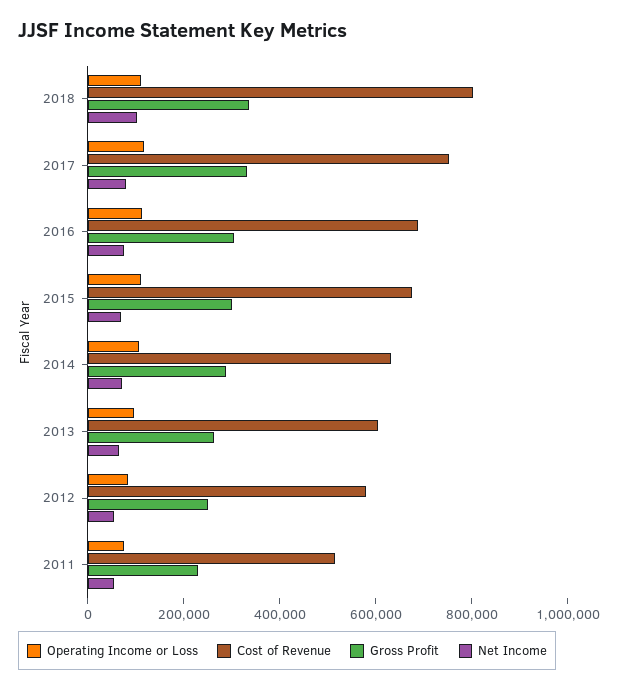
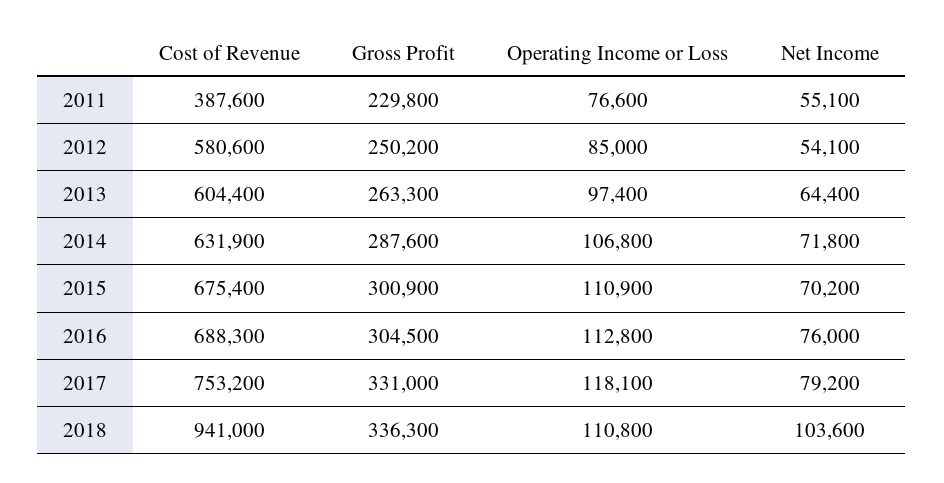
  {
    "Operating Income or Loss": {
      "2018": 110800,
      "2017": 118100,
      "2016": 112800,
      "2015": 110900,
      "2014": 106800,
      "2013": 97400,
      "2012": 85000,
      "2011": 76600
    },
    "Cost of Revenue": {
-     "2018": 800000,
+     "2018": 941000,
      "2017": 753200,
      "2016": 688300,
      "2015": 675400,
      "2014": 631900,
      "2013": 604400,
      "2012": 580600,
-     "2011": 500000
+     "2011": 387600
    },
    "Gross Profit": {
      "2018": 336300,
      "2017": 331000,
      "2016": 304500,
      "2015": 300900,
      "2014": 287600,
      "2013": 263300,
      "2012": 250200,
      "2011": 229800
    },
    "Net Income": {
      "2018": 103600,
      "2017": 79200,
      "2016": 76000,
      "2015": 70200,
      "2014": 71800,
      "2013": 64400,
      "2012": 54100,
      "2011": 55100
    }
  }

